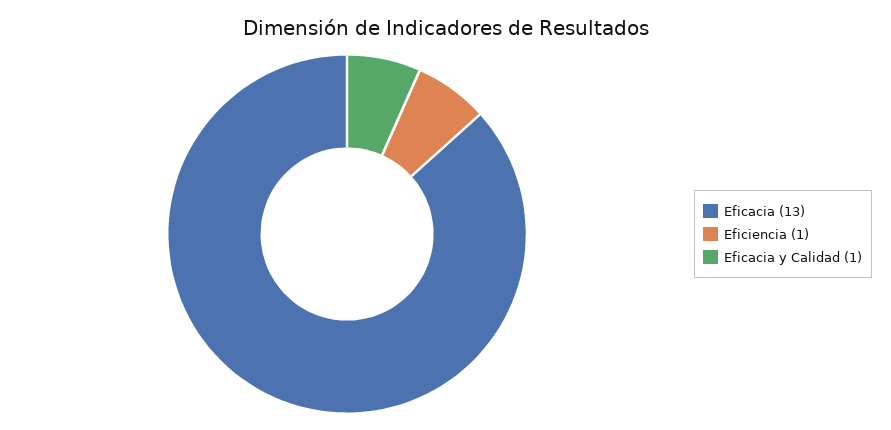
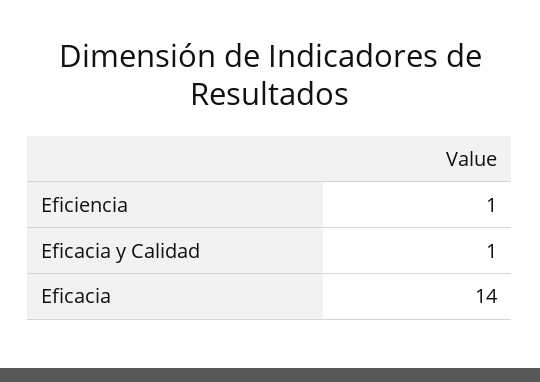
  {
-   "Eficacia": 13,
+   "Eficacia": 14,
    "Eficiencia": 1,
    "Eficacia y Calidad": 1
  }

